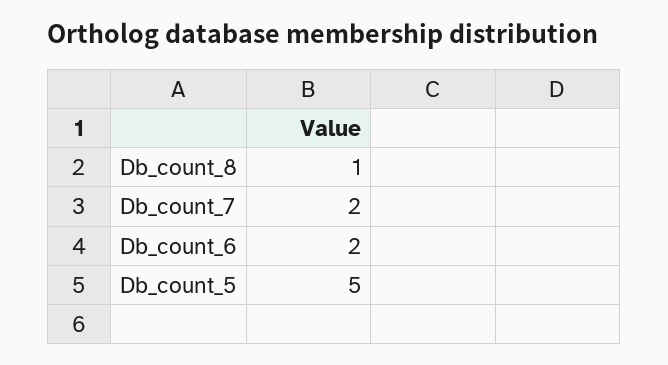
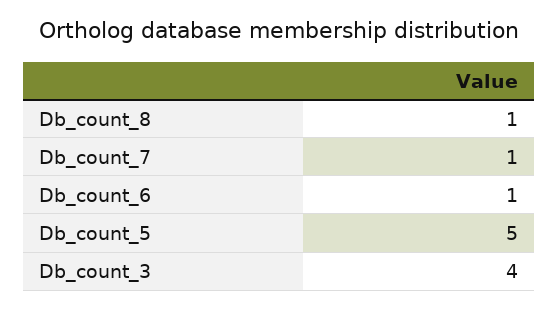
  {
    "Db_count_8": 1,
-   "Db_count_7": 2,
+   "Db_count_7": 1,
-   "Db_count_6": 2,
+   "Db_count_6": 1,
-   "Db_count_5": 5
+   "Db_count_5": 5,
+   "Db_count_3": 4
  }

